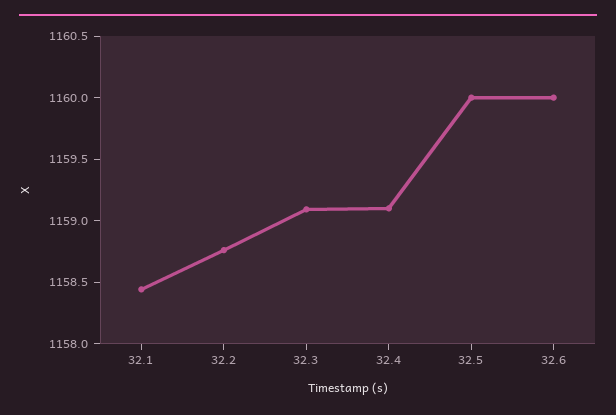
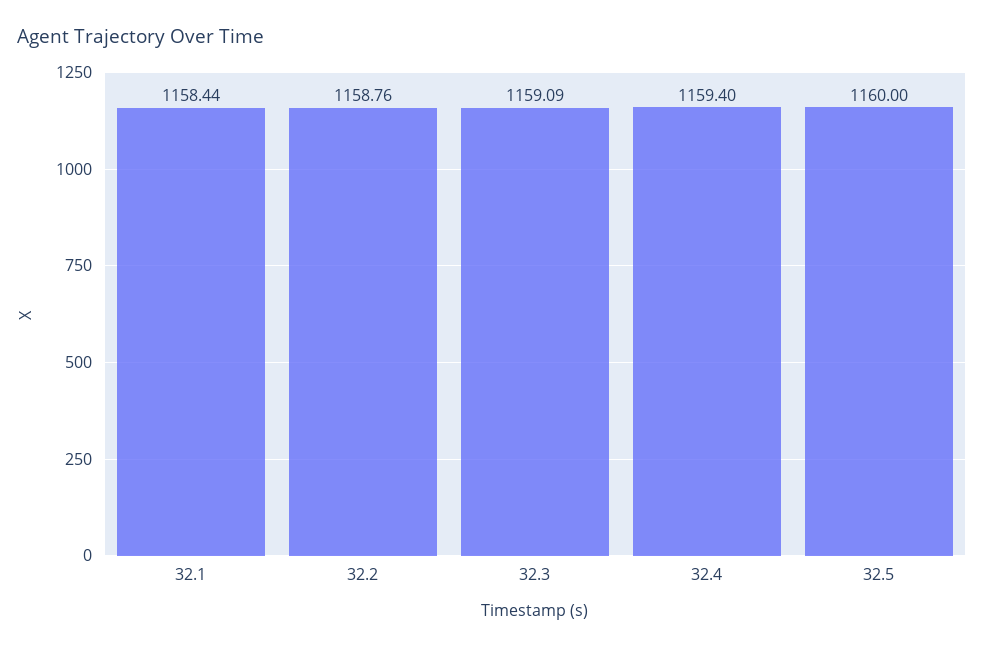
  {
    "32.1": 1158.44,
    "32.2": 1158.76,
    "32.3": 1159.09,
-   "32.4": 1159.1,
+   "32.4": 1159.4,
-   "32.5": 1160,
+   "32.5": 1160
-   "32.6": 1160
  }

